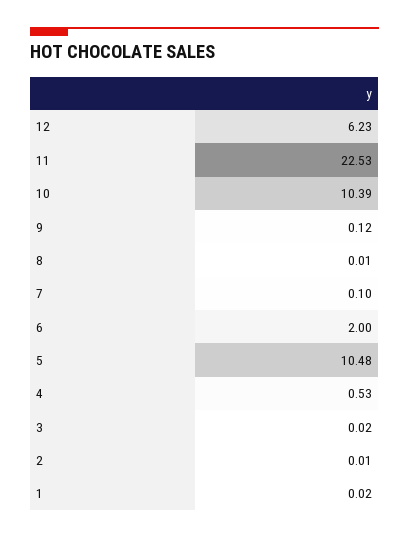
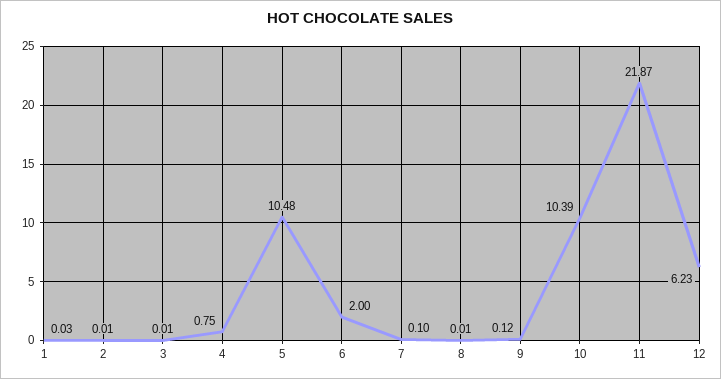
  {
    "12": 6.23,
-   "11": 22.53,
+   "11": 21.87,
    "10": 10.39,
    "9": 0.12,
    "8": 0.01,
    "7": 0.1,
    "6": 2,
    "5": 10.48,
-   "4": 0.53,
+   "4": 0.75,
-   "3": 0.02,
+   "3": 0.01,
    "2": 0.01,
-   "1": 0.02
+   "1": 0.03
  }

